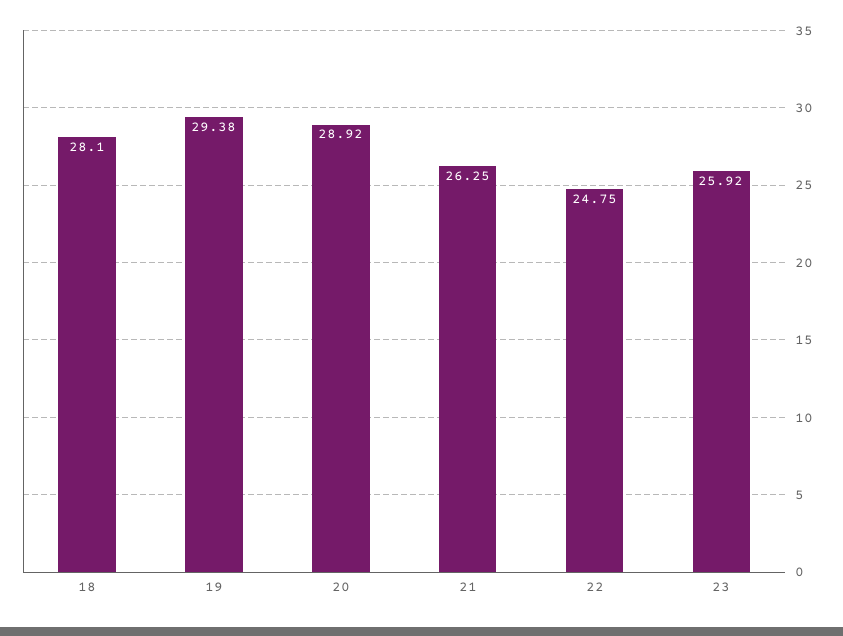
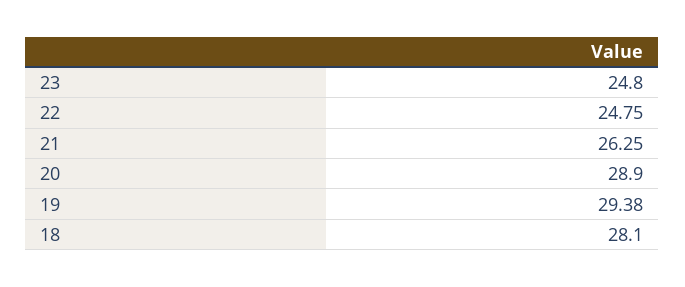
  {
    "18": 28.1,
    "19": 29.38,
-   "20": 28.92,
+   "20": 28.9,
    "21": 26.25,
    "22": 24.75,
-   "23": 25.92
+   "23": 24.8
  }

